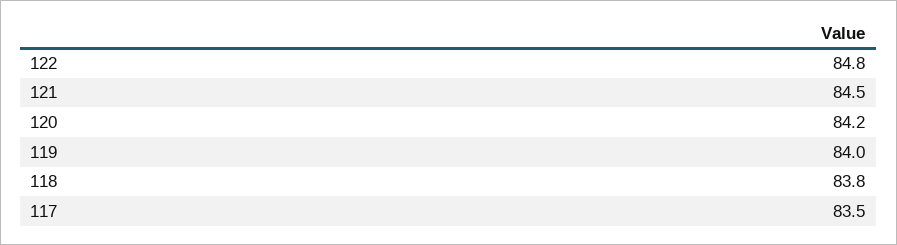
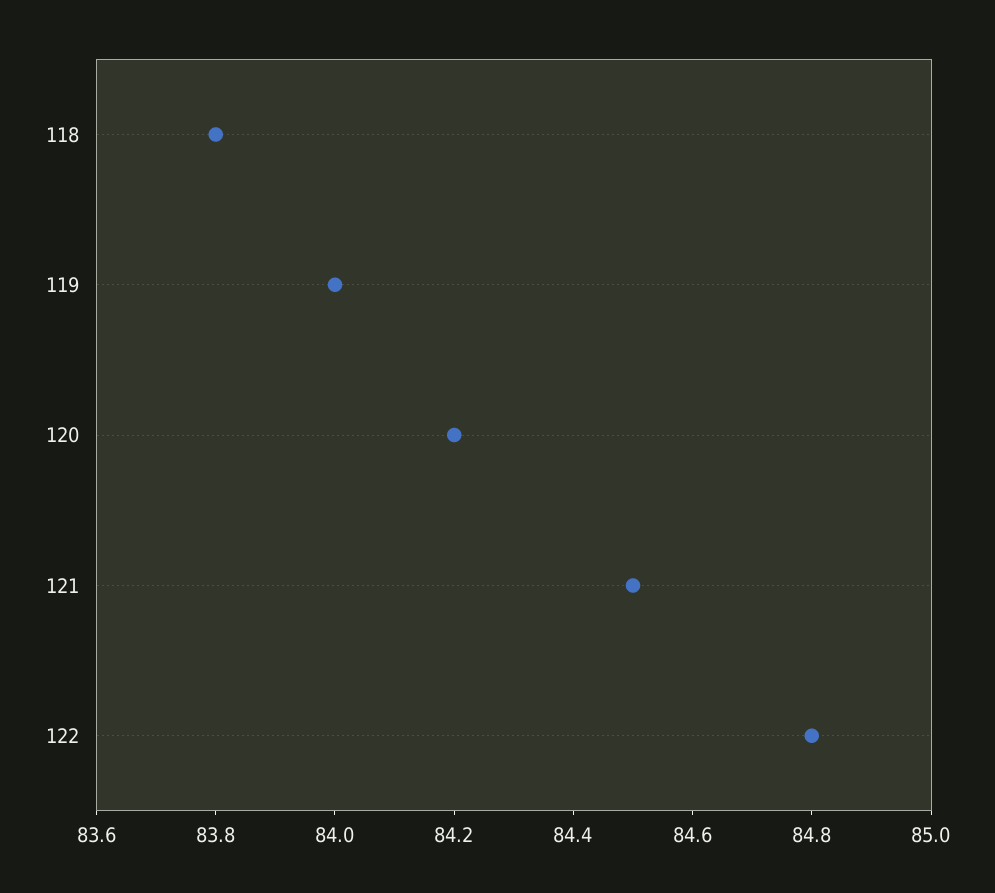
  {
    "122": 84.8,
    "121": 84.5,
    "120": 84.2,
    "119": 84,
-   "118": 83.8,
+   "118": 83.8
-   "117": 83.5
  }

